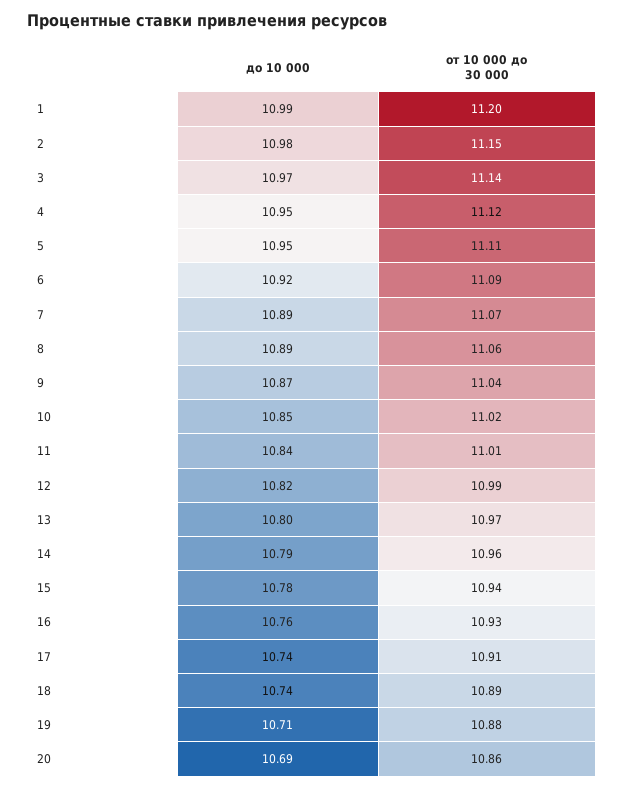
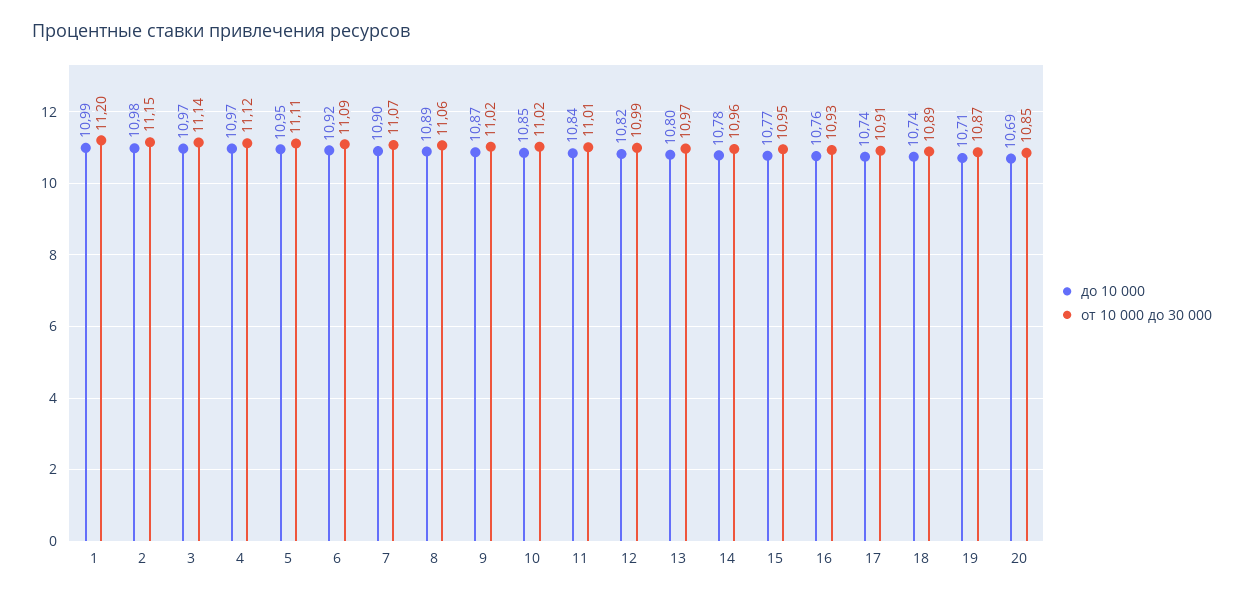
  {
    "до 10 000": {
      "1": 10.99,
      "2": 10.98,
      "3": 10.97,
-     "4": 10.95,
+     "4": 10.97,
      "5": 10.95,
      "6": 10.92,
-     "7": 10.89,
+     "7": 10.9,
      "8": 10.89,
      "9": 10.87,
      "10": 10.85,
      "11": 10.84,
      "12": 10.82,
      "13": 10.8,
-     "14": 10.79,
+     "14": 10.78,
-     "15": 10.78,
+     "15": 10.77,
      "16": 10.76,
      "17": 10.74,
      "18": 10.74,
      "19": 10.71,
      "20": 10.69
    },
    "от 10 000 до 30 000": {
      "1": 11.2,
      "2": 11.15,
      "3": 11.14,
      "4": 11.12,
      "5": 11.11,
      "6": 11.09,
      "7": 11.07,
      "8": 11.06,
-     "9": 11.04,
+     "9": 11.02,
      "10": 11.02,
      "11": 11.01,
      "12": 10.99,
      "13": 10.97,
      "14": 10.96,
-     "15": 10.94,
+     "15": 10.95,
      "16": 10.93,
      "17": 10.91,
      "18": 10.89,
-     "19": 10.88,
+     "19": 10.87,
-     "20": 10.86
+     "20": 10.85
    }
  }

